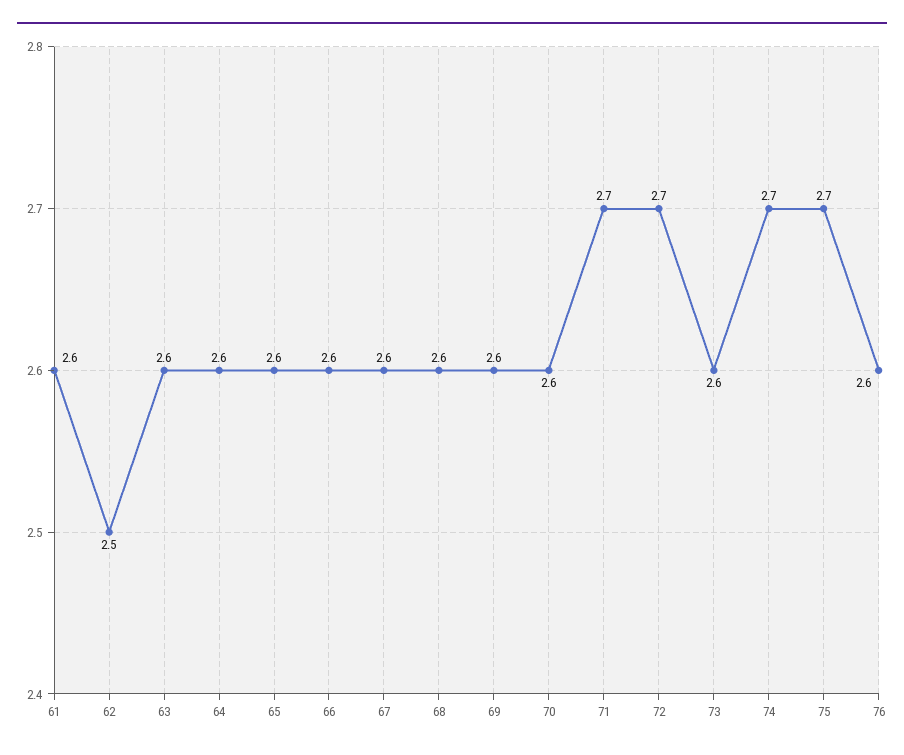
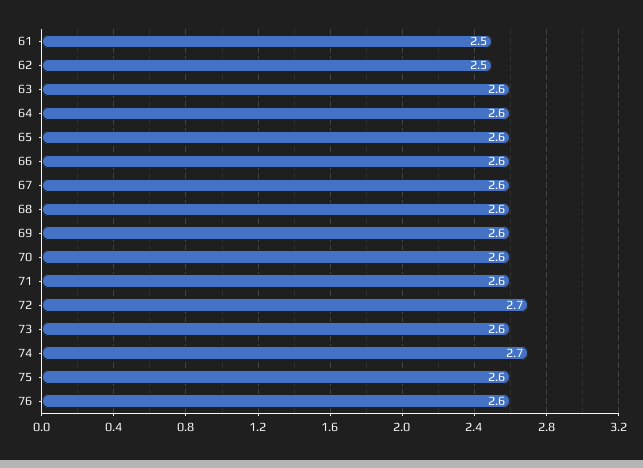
  {
-   "61": 2.6,
+   "61": 2.5,
    "62": 2.5,
    "63": 2.6,
    "64": 2.6,
    "65": 2.6,
    "66": 2.6,
    "67": 2.6,
    "68": 2.6,
    "69": 2.6,
    "70": 2.6,
-   "71": 2.7,
+   "71": 2.6,
    "72": 2.7,
    "73": 2.6,
    "74": 2.7,
-   "75": 2.7,
+   "75": 2.6,
    "76": 2.6
  }

